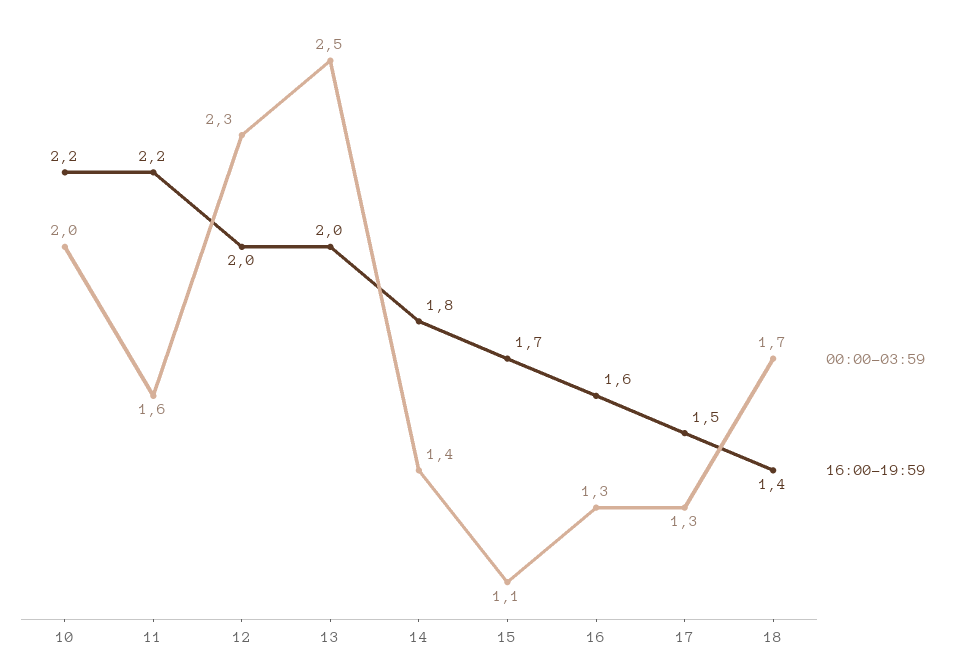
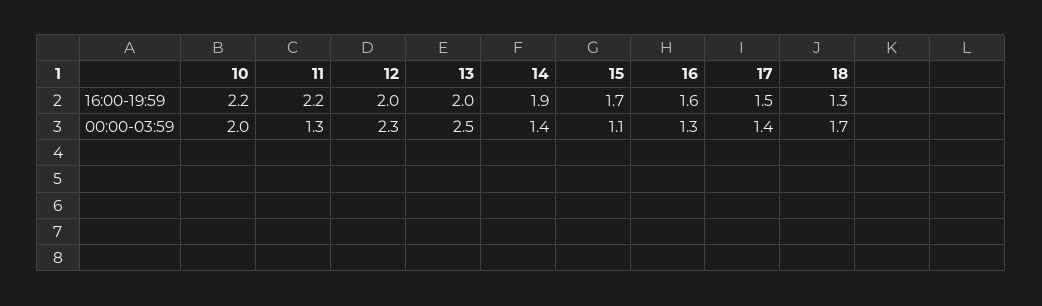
  {
    "00:00-03:59": {
      "10": 2,
-     "11": 1.6,
+     "11": 1.3,
      "12": 2.3,
      "13": 2.5,
      "14": 1.4,
      "15": 1.1,
      "16": 1.3,
-     "17": 1.3,
+     "17": 1.4,
      "18": 1.7
    },
    "16:00-19:59": {
      "10": 2.2,
      "11": 2.2,
      "12": 2,
      "13": 2,
-     "14": 1.8,
+     "14": 1.9,
      "15": 1.7,
      "16": 1.6,
      "17": 1.5,
-     "18": 1.4
+     "18": 1.3
    }
  }

